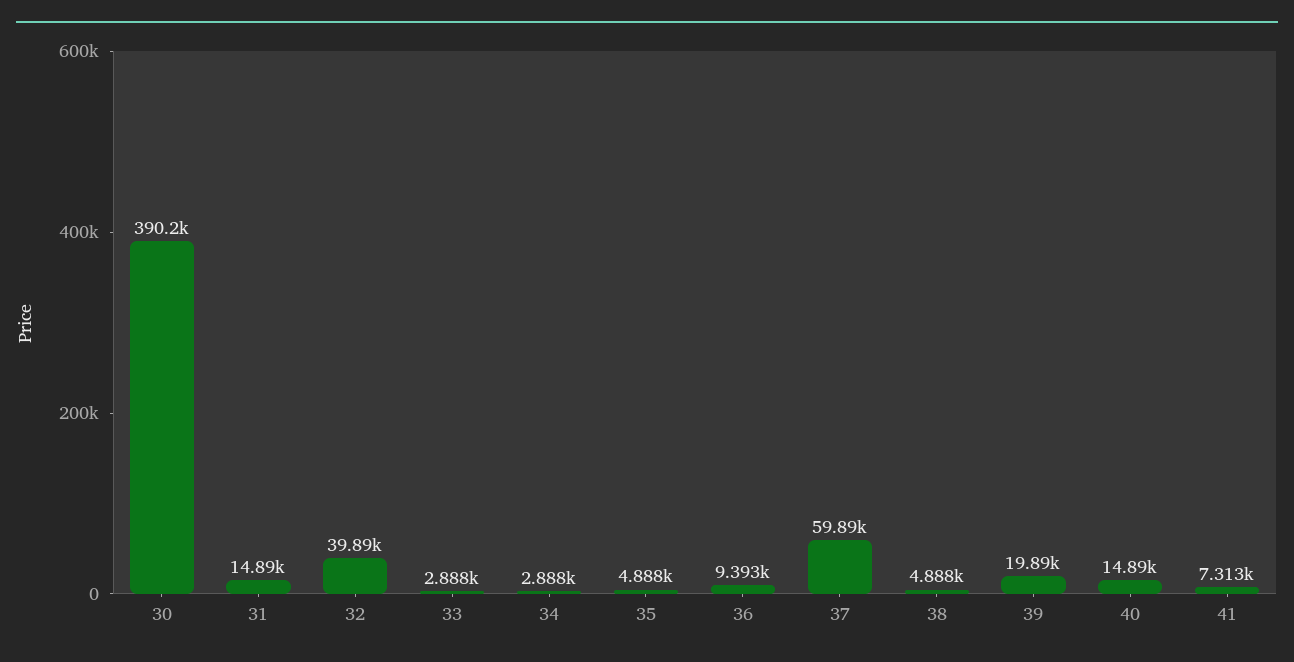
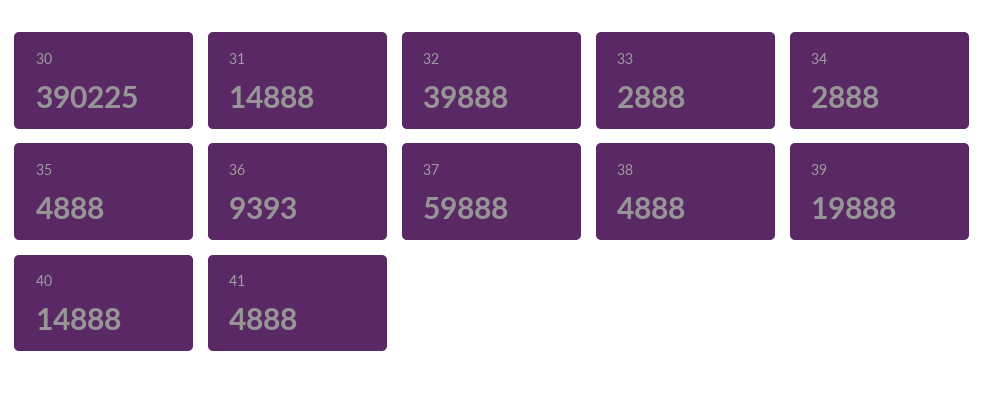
  {
    "30": 390225,
    "31": 14888,
    "32": 39888,
    "33": 2888,
    "34": 2888,
    "35": 4888,
    "36": 9393,
    "37": 59888,
    "38": 4888,
    "39": 19888,
    "40": 14888,
-   "41": 7313
+   "41": 4888
  }

